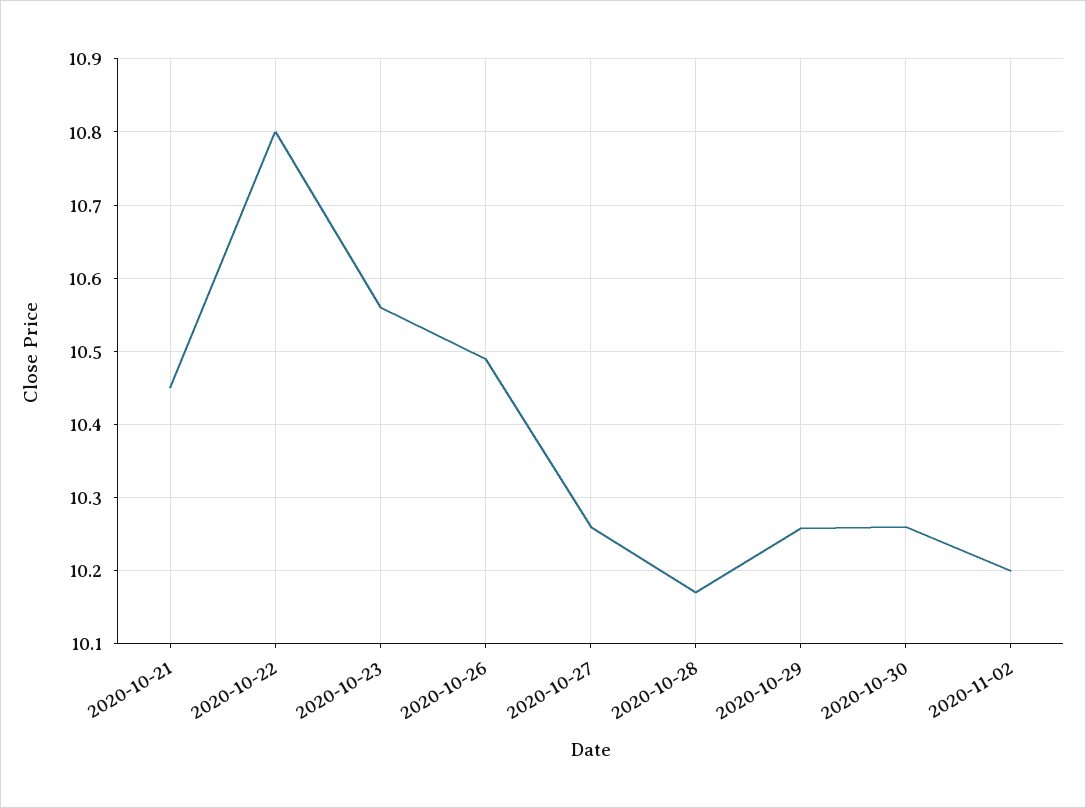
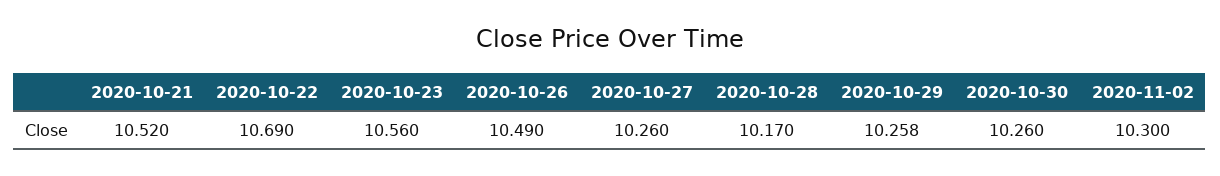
  {
-   "2020-10-21": 10.45,
+   "2020-10-21": 10.52,
-   "2020-10-22": 10.8,
+   "2020-10-22": 10.69,
    "2020-10-23": 10.56,
    "2020-10-26": 10.49,
    "2020-10-27": 10.26,
    "2020-10-28": 10.17,
    "2020-10-29": 10.258,
    "2020-10-30": 10.26,
-   "2020-11-02": 10.2
+   "2020-11-02": 10.3
  }

